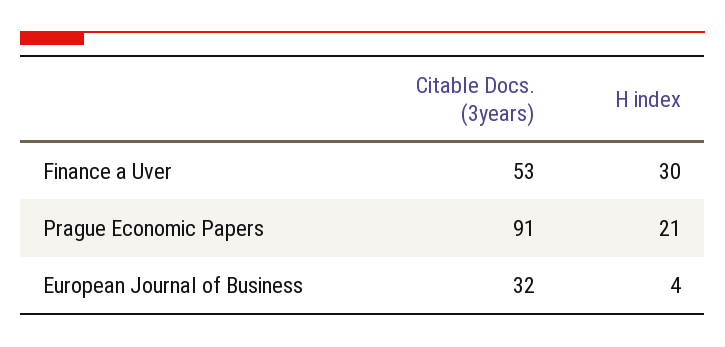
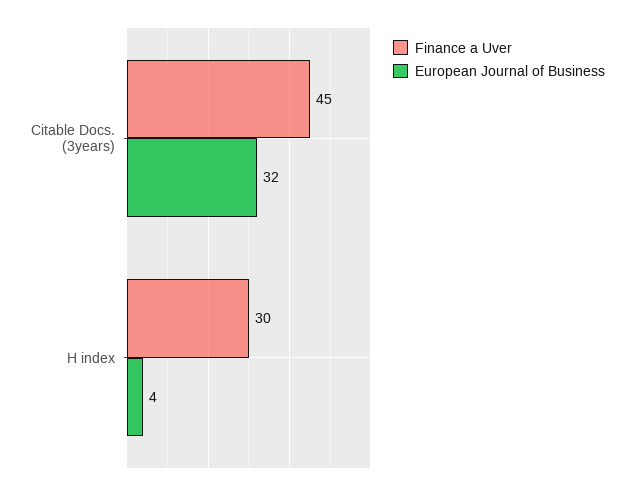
  {
    "Finance a Uver": {
-     "Citable Docs. (3years)": 53,
+     "Citable Docs. (3years)": 45,
      "H index": 30
    },
-   "Prague Economic Papers": {
-     "Citable Docs. (3years)": 91,
-     "H index": 21
-   },
    "European Journal of Business": {
      "Citable Docs. (3years)": 32,
      "H index": 4
    }
  }

